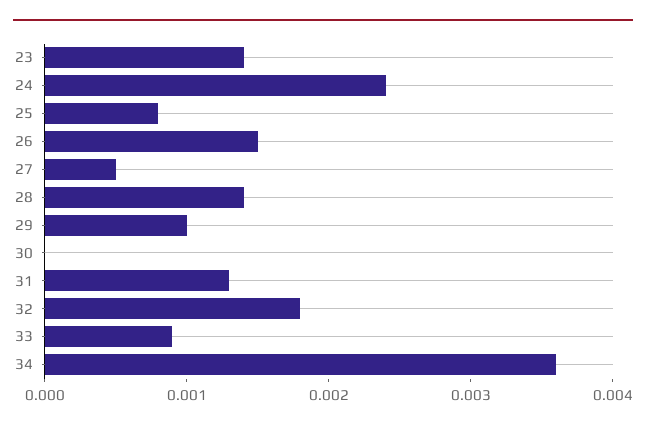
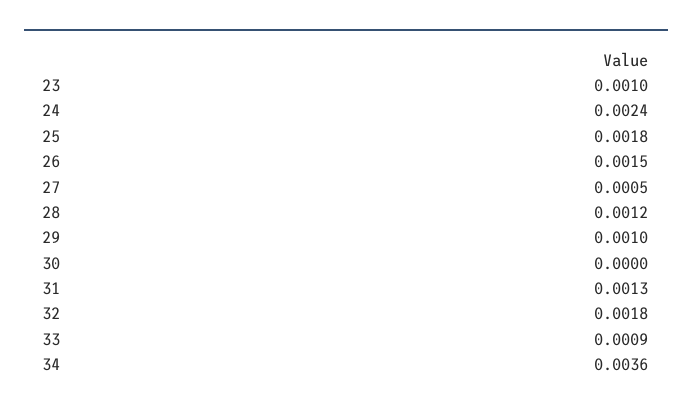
  {
-   "23": 0.0014,
+   "23": 0.001,
    "24": 0.0024,
-   "25": 0.0008,
+   "25": 0.0018,
    "26": 0.0015,
    "27": 0.0005,
-   "28": 0.0014,
+   "28": 0.0012,
    "29": 0.001,
    "30": 0,
    "31": 0.0013,
    "32": 0.0018,
    "33": 0.0009,
    "34": 0.0036
  }

